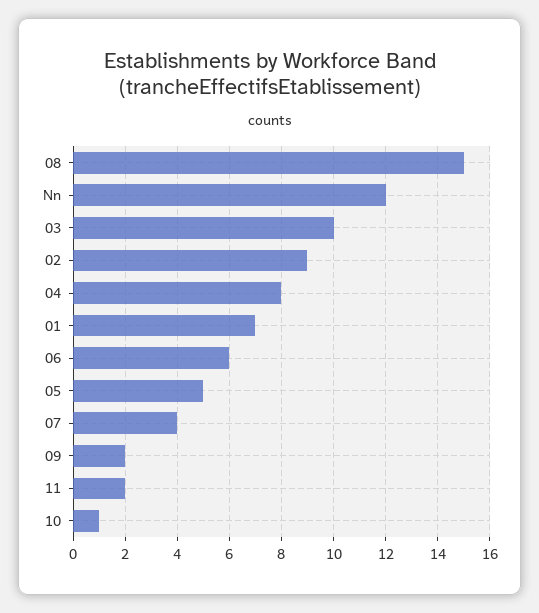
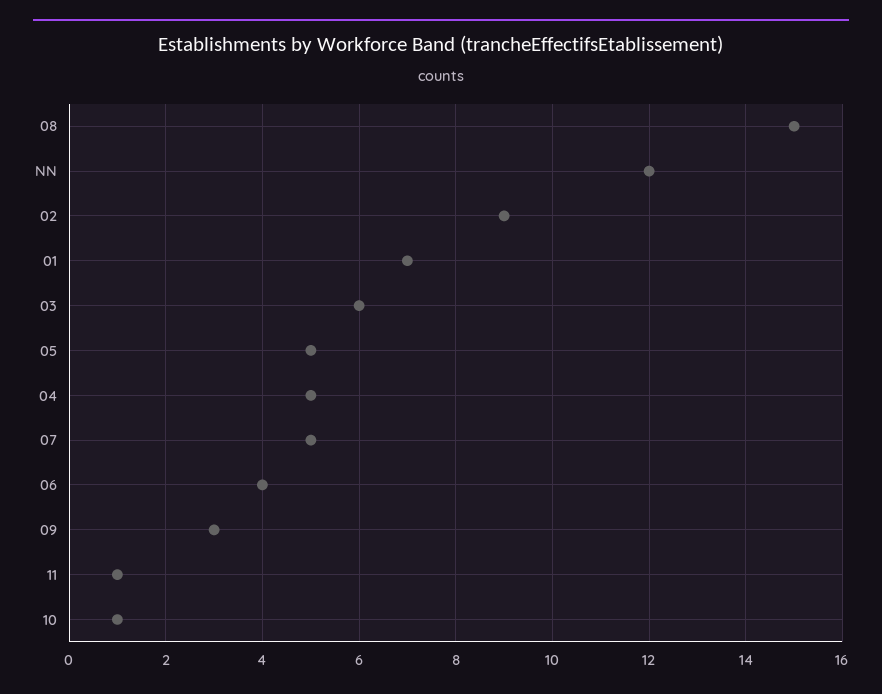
  {
    "08": 15,
    "Nn": 12,
-   "03": 10,
+   "03": 6,
    "02": 9,
-   "04": 8,
+   "04": 5,
    "01": 7,
-   "06": 6,
+   "06": 4,
    "05": 5,
-   "07": 4,
+   "07": 5,
-   "09": 2,
+   "09": 3,
-   "11": 2,
+   "11": 1,
    "10": 1
  }

